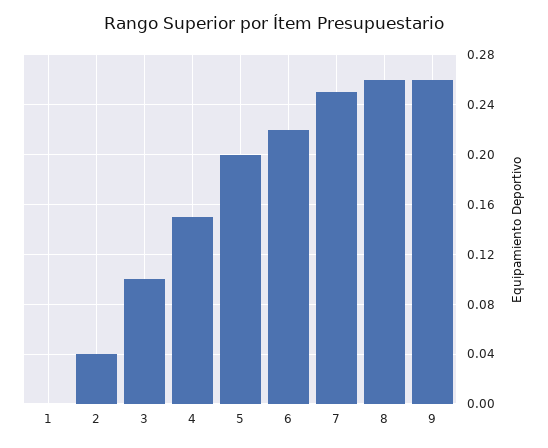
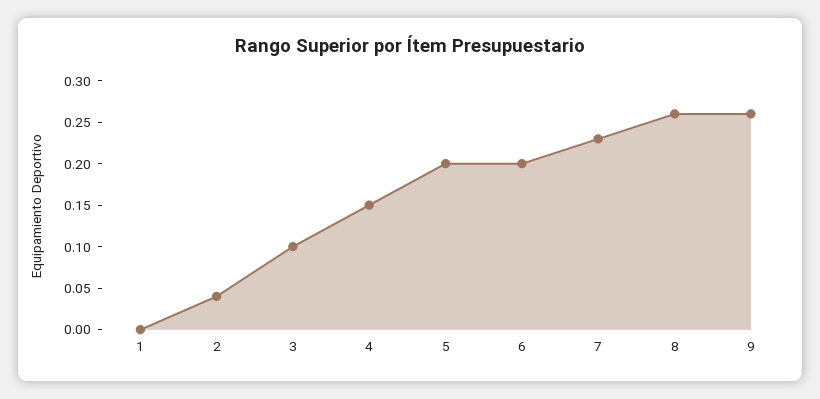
  {
    "1": 0,
    "2": 0.04,
    "3": 0.1,
    "4": 0.15,
    "5": 0.2,
-   "6": 0.22,
+   "6": 0.2,
-   "7": 0.25,
+   "7": 0.23,
    "8": 0.26,
    "9": 0.26
  }

